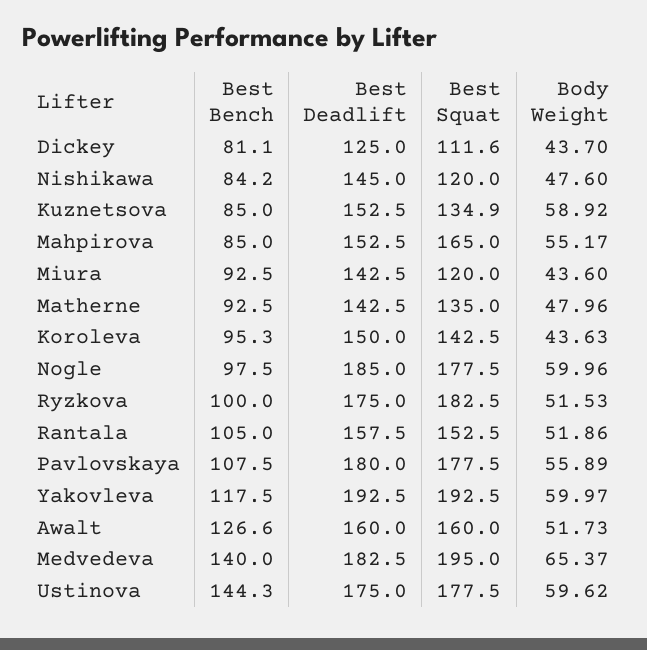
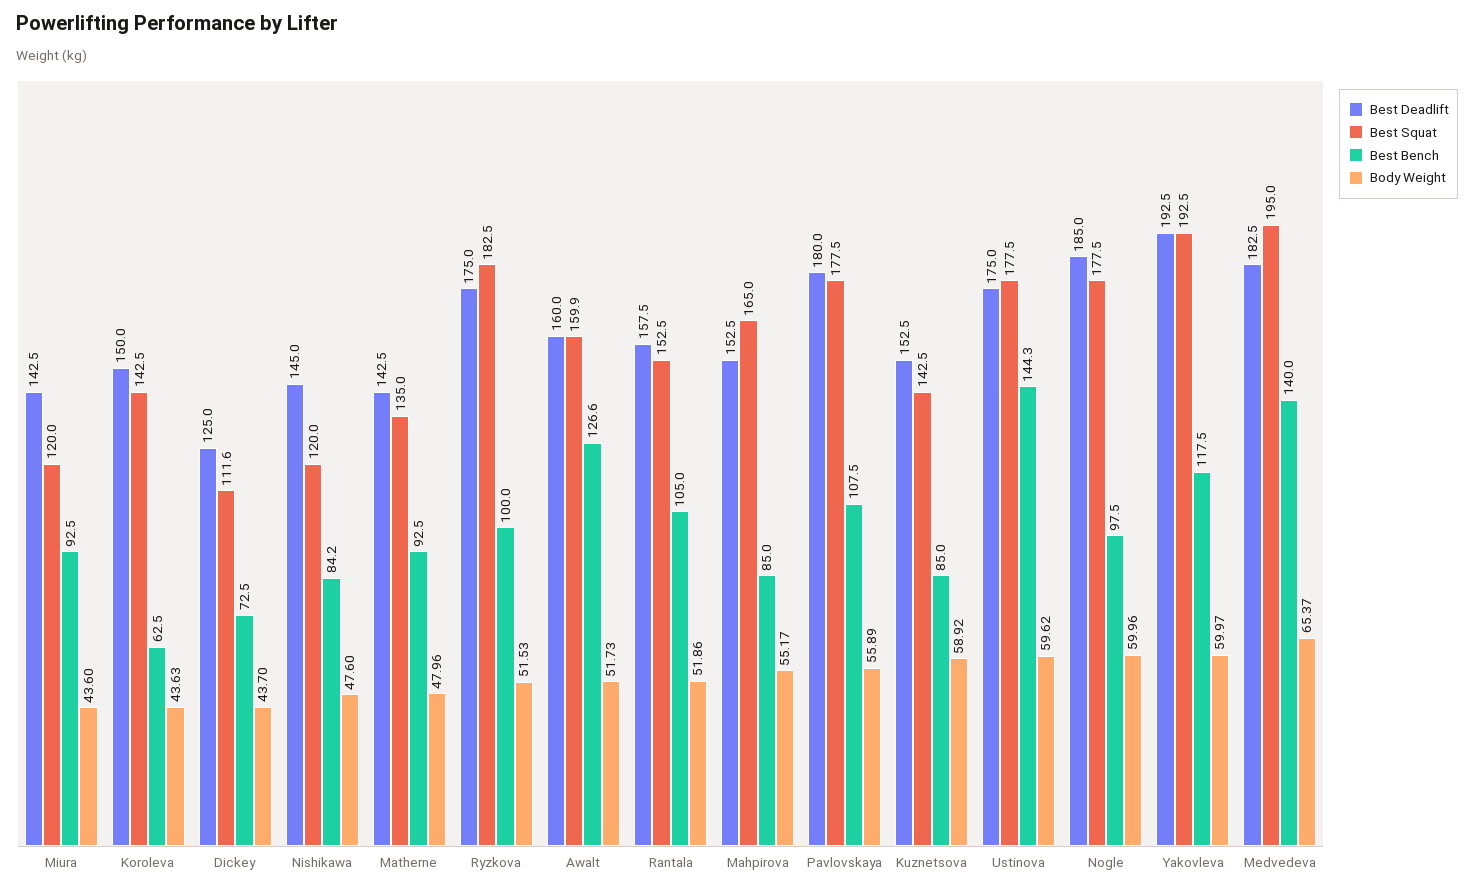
  {
    "Best Bench": {
-     "Dickey": 81.1,
+     "Dickey": 72.5,
      "Nishikawa": 84.2,
      "Kuznetsova": 85,
      "Mahpirova": 85,
      "Miura": 92.5,
      "Matherne": 92.5,
-     "Koroleva": 95.3,
+     "Koroleva": 62.5,
      "Nogle": 97.5,
      "Ryzkova": 100,
      "Rantala": 105,
      "Pavlovskaya": 107.5,
      "Yakovleva": 117.5,
      "Awalt": 126.6,
      "Medvedeva": 140,
      "Ustinova": 144.3
    },
    "Best Deadlift": {
      "Dickey": 125,
      "Nishikawa": 145,
      "Kuznetsova": 152.5,
      "Mahpirova": 152.5,
      "Miura": 142.5,
      "Matherne": 142.5,
      "Koroleva": 150,
      "Nogle": 185,
      "Ryzkova": 175,
      "Rantala": 157.5,
      "Pavlovskaya": 180,
      "Yakovleva": 192.5,
      "Awalt": 160,
      "Medvedeva": 182.5,
      "Ustinova": 175
    },
    "Best Squat": {
      "Dickey": 111.6,
      "Nishikawa": 120,
-     "Kuznetsova": 134.9,
+     "Kuznetsova": 142.5,
      "Mahpirova": 165,
      "Miura": 120,
      "Matherne": 135,
      "Koroleva": 142.5,
      "Nogle": 177.5,
      "Ryzkova": 182.5,
      "Rantala": 152.5,
      "Pavlovskaya": 177.5,
      "Yakovleva": 192.5,
-     "Awalt": 160,
+     "Awalt": 159.9,
      "Medvedeva": 195,
      "Ustinova": 177.5
    },
    "Body Weight": {
      "Dickey": 43.7,
      "Nishikawa": 47.6,
      "Kuznetsova": 58.92,
      "Mahpirova": 55.17,
      "Miura": 43.6,
      "Matherne": 47.96,
      "Koroleva": 43.63,
      "Nogle": 59.96,
      "Ryzkova": 51.53,
      "Rantala": 51.86,
      "Pavlovskaya": 55.89,
      "Yakovleva": 59.97,
      "Awalt": 51.73,
      "Medvedeva": 65.37,
      "Ustinova": 59.62
    }
  }

